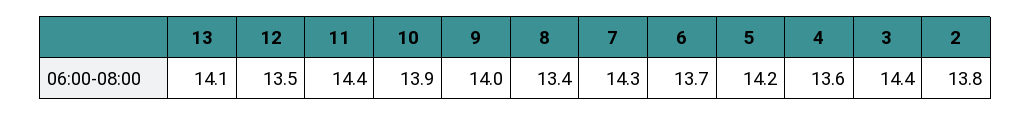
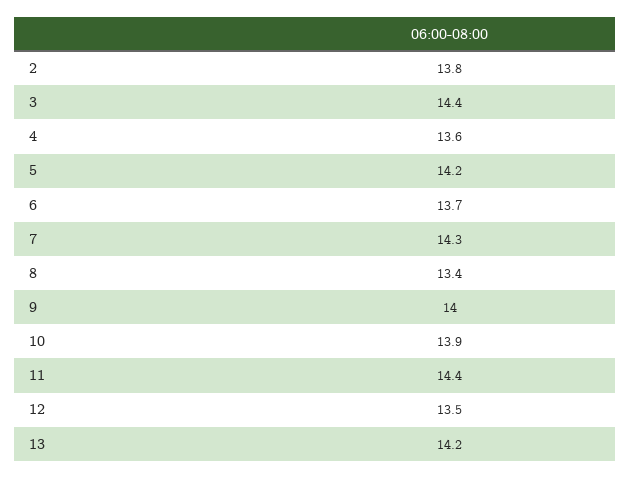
  {
-   "13": 14.1,
+   "13": 14.2,
    "12": 13.5,
    "11": 14.4,
    "10": 13.9,
    "9": 14,
    "8": 13.4,
    "7": 14.3,
    "6": 13.7,
    "5": 14.2,
    "4": 13.6,
    "3": 14.4,
    "2": 13.8
  }

